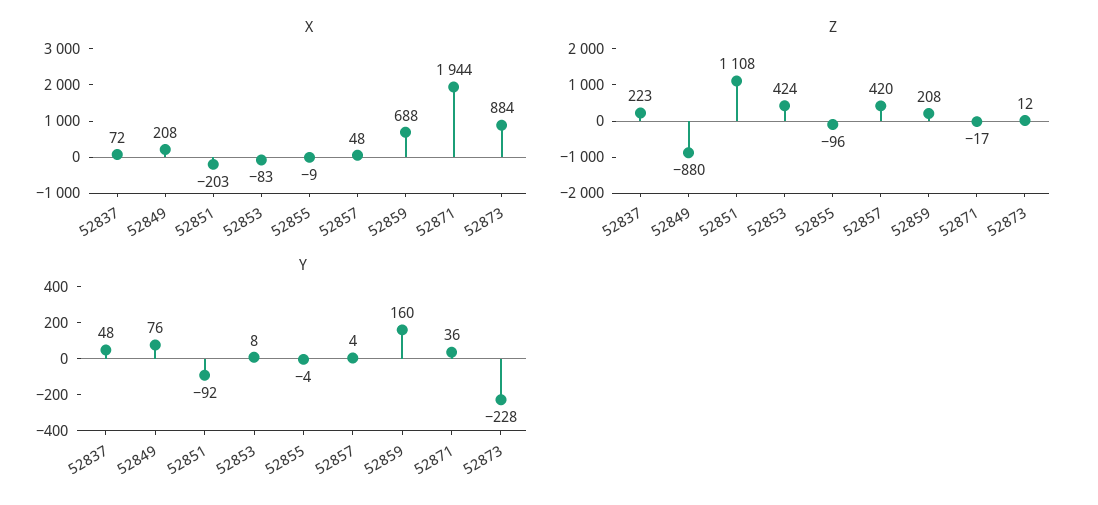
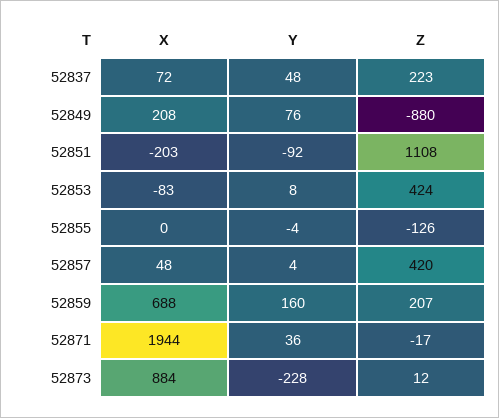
  {
    "X": {
      "52837": 72,
      "52849": 208,
      "52851": -203,
      "52853": -83,
-     "52855": -9,
+     "52855": 0,
      "52857": 48,
      "52859": 688,
      "52871": 1944,
      "52873": 884
    },
    "Z": {
      "52837": 223,
      "52849": -880,
      "52851": 1108,
      "52853": 424,
-     "52855": -96,
+     "52855": -126,
      "52857": 420,
-     "52859": 208,
+     "52859": 207,
      "52871": -17,
      "52873": 12
    },
    "Y": {
      "52837": 48,
      "52849": 76,
      "52851": -92,
      "52853": 8,
      "52855": -4,
      "52857": 4,
      "52859": 160,
      "52871": 36,
      "52873": -228
    }
  }

